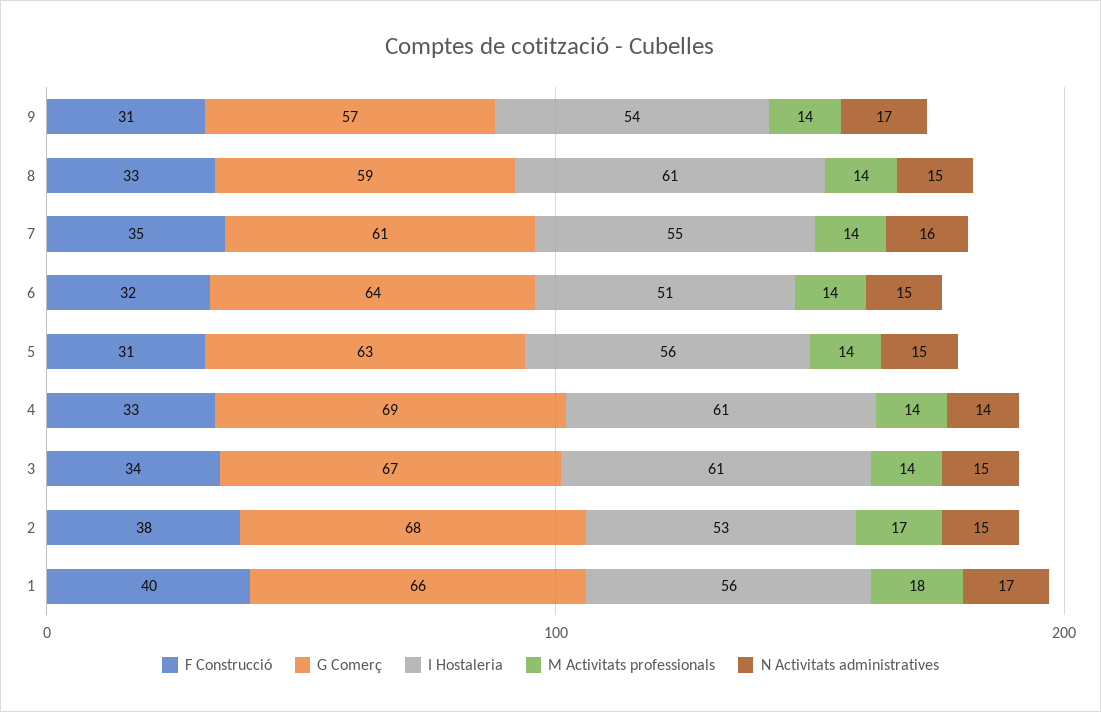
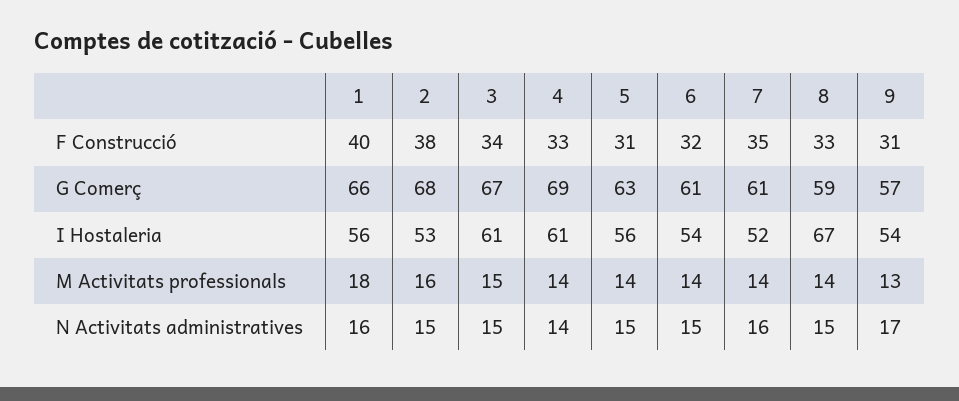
  {
    "F Construcció": {
      "9": 31,
      "8": 33,
      "7": 35,
      "6": 32,
      "5": 31,
      "4": 33,
      "3": 34,
      "2": 38,
      "1": 40
    },
    "G Comerç": {
      "9": 57,
      "8": 59,
      "7": 61,
-     "6": 64,
+     "6": 61,
      "5": 63,
      "4": 69,
      "3": 67,
      "2": 68,
      "1": 66
    },
    "I Hostaleria": {
      "9": 54,
-     "8": 61,
+     "8": 67,
-     "7": 55,
+     "7": 52,
-     "6": 51,
+     "6": 54,
      "5": 56,
      "4": 61,
      "3": 61,
      "2": 53,
      "1": 56
    },
    "M Activitats professionals": {
-     "9": 14,
+     "9": 13,
      "8": 14,
      "7": 14,
      "6": 14,
      "5": 14,
      "4": 14,
-     "3": 14,
+     "3": 15,
-     "2": 17,
+     "2": 16,
      "1": 18
    },
    "N Activitats administratives": {
      "9": 17,
      "8": 15,
      "7": 16,
      "6": 15,
      "5": 15,
      "4": 14,
      "3": 15,
      "2": 15,
-     "1": 17
+     "1": 16
    }
  }

